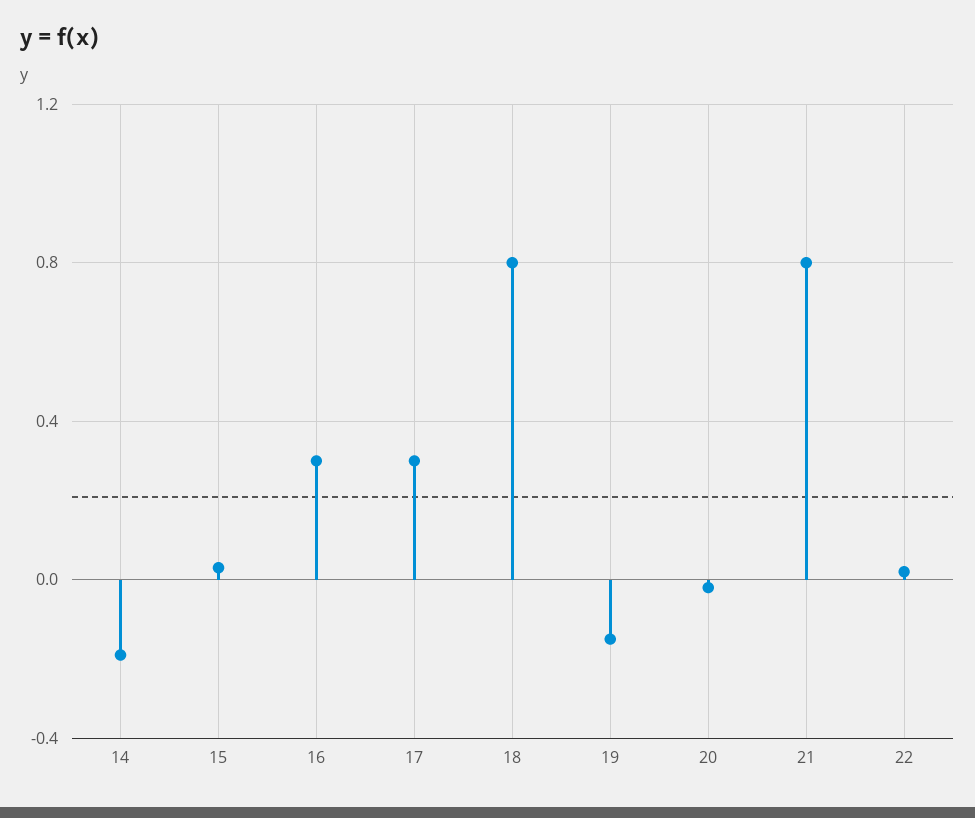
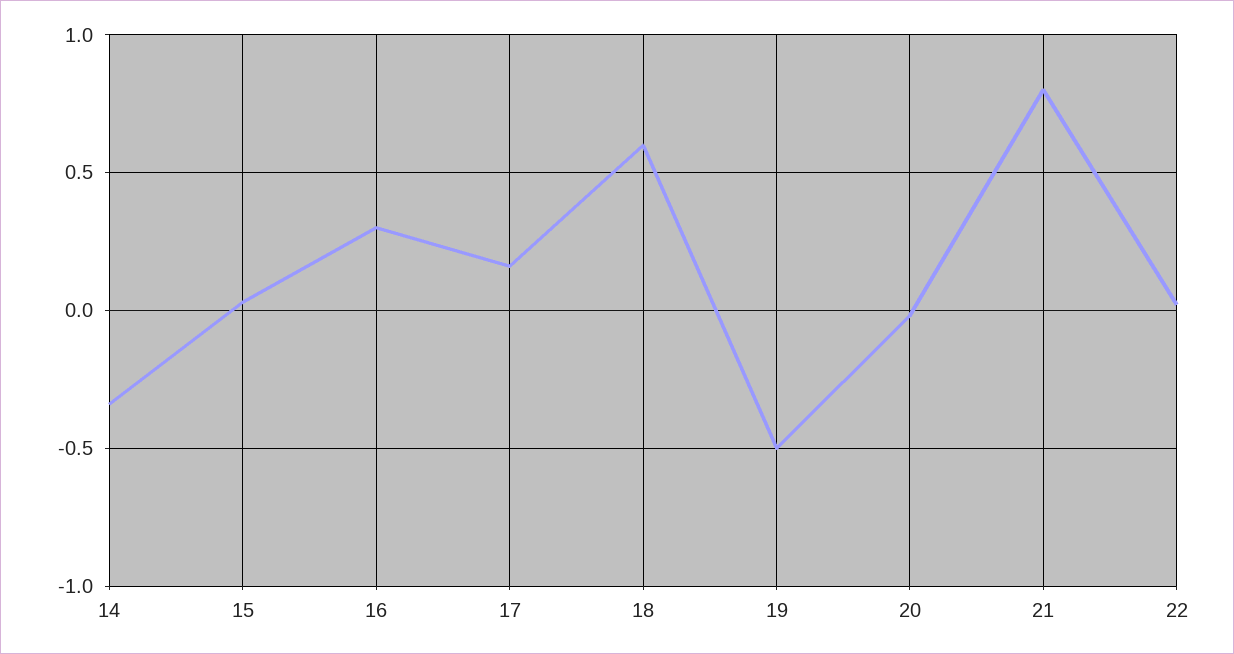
  {
-   "14": -0.2,
+   "14": -0.35,
    "15": 0.05,
    "16": 0.3,
-   "17": 0.3,
+   "17": 0.15,
-   "18": 0.8,
+   "18": 0.6,
-   "19": -0.15,
+   "19": -0.5,
    "20": 0,
    "21": 0.8,
    "22": 0
  }

